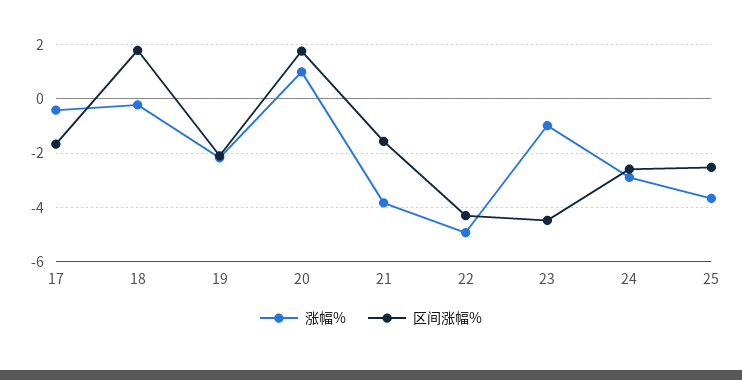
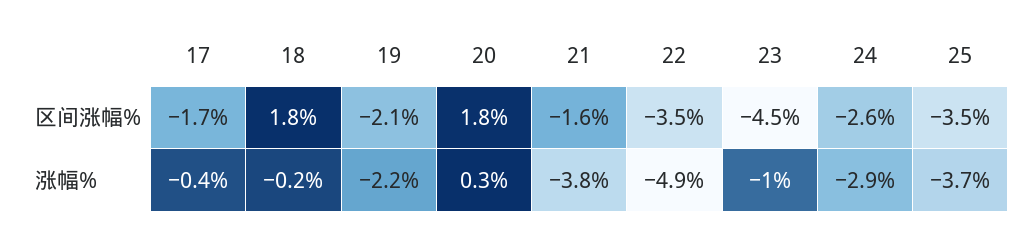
  {
    "涨幅%": {
      "17": -0.4,
      "18": -0.2,
      "19": -2.2,
-     "20": 1,
+     "20": 0.3,
      "21": -3.8,
      "22": -4.9,
      "23": -1,
      "24": -2.9,
      "25": -3.7
    },
    "区间涨幅%": {
      "17": -1.7,
      "18": 1.8,
      "19": -2.1,
      "20": 1.8,
      "21": -1.6,
-     "22": -4.25,
+     "22": -3.5,
      "23": -4.5,
      "24": -2.6,
-     "25": -2.5
+     "25": -3.5
    }
  }

